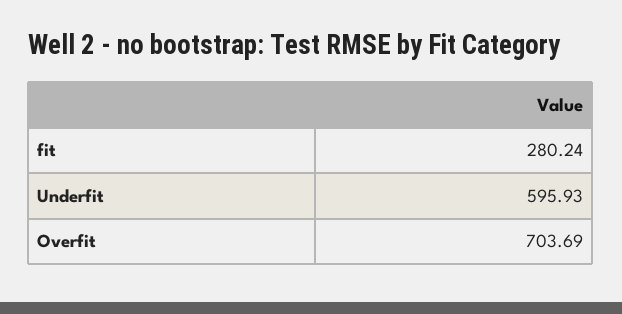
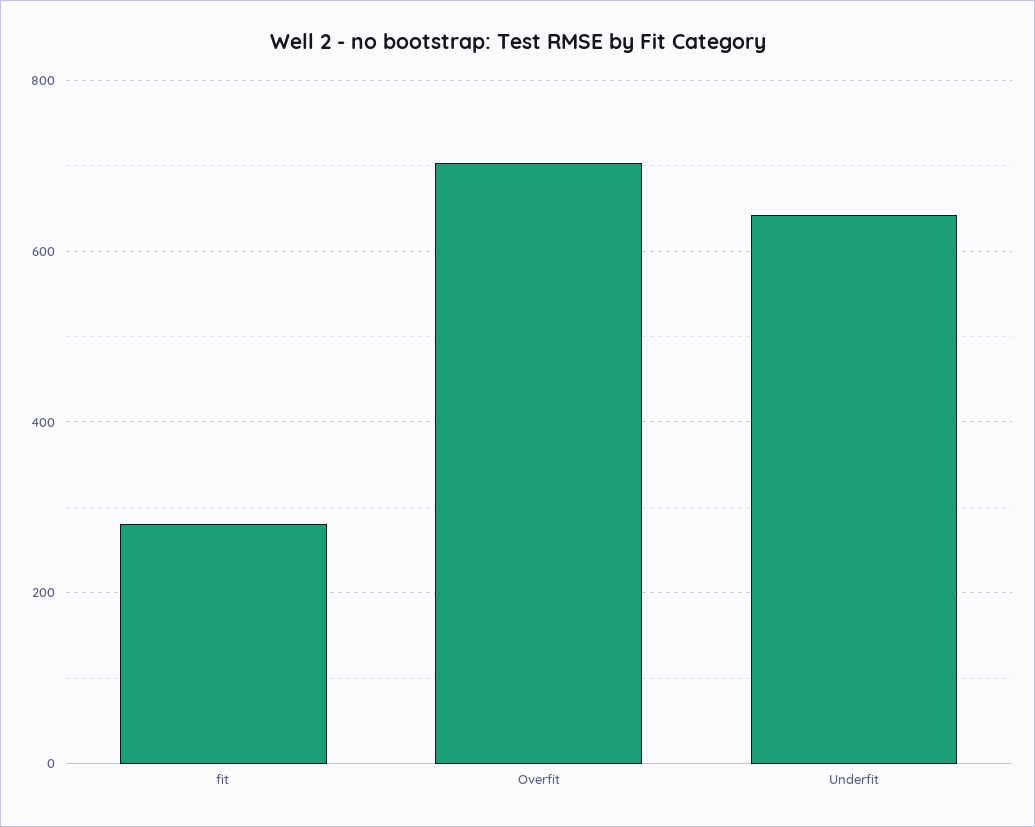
  {
    "fit": 280.24,
-   "Underfit": 595.93,
+   "Underfit": 640,
    "Overfit": 703.69
  }

